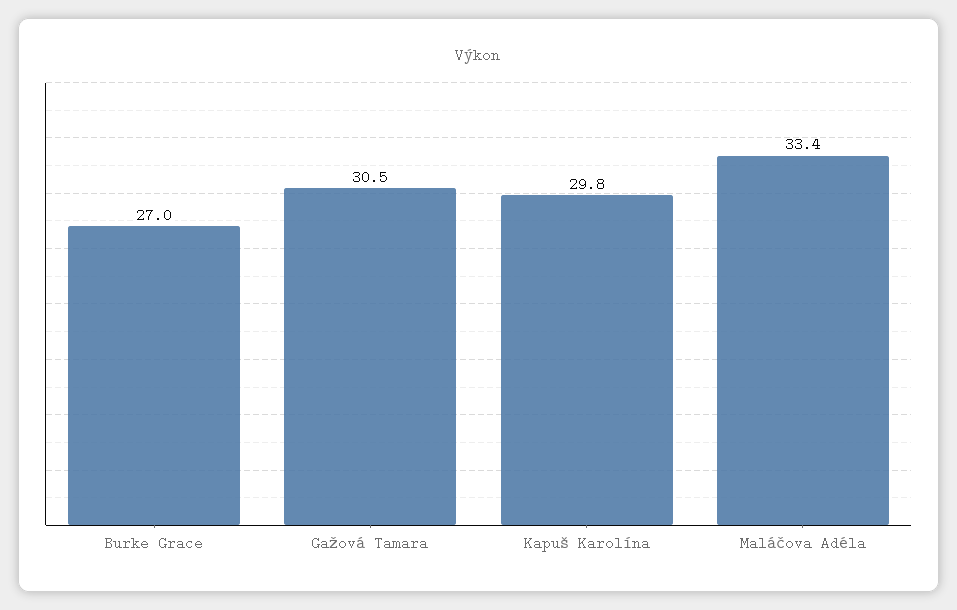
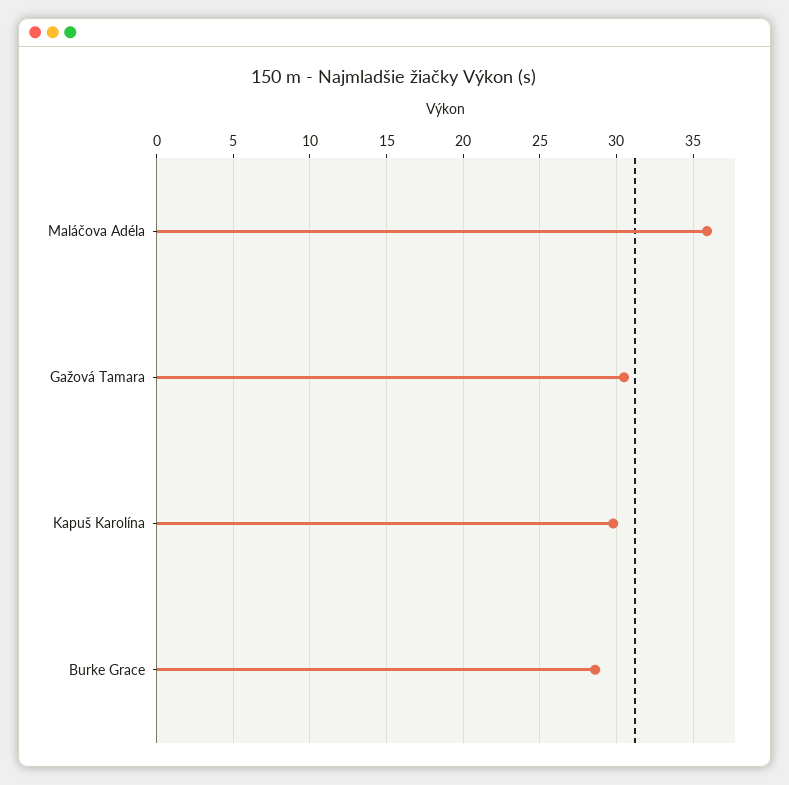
  {
-   "Burke Grace": 27,
+   "Burke Grace": 28.5,
    "Gažová Tamara": 30.5,
    "Kapuš Karolína": 29.8,
-   "Maláčova Adéla": 33.4
+   "Maláčova Adéla": 36
  }

